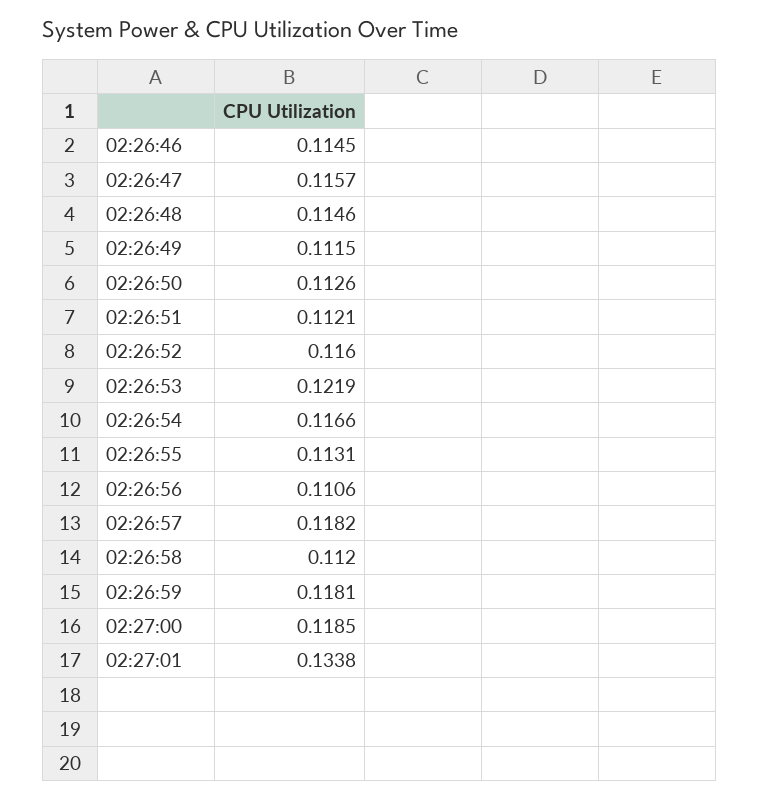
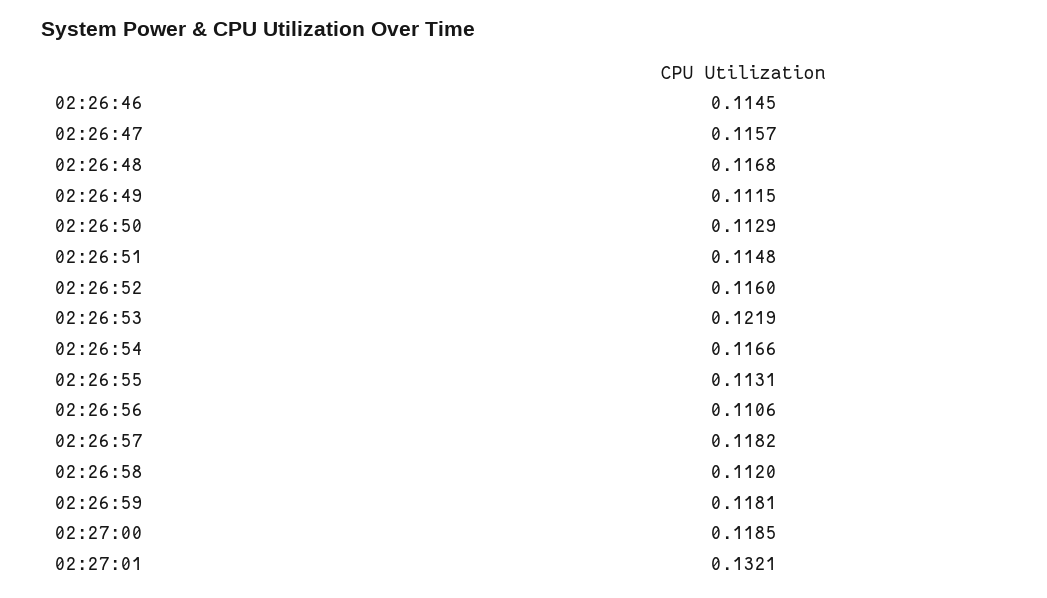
  {
    "02:26:46": 0.1145,
    "02:26:47": 0.1157,
-   "02:26:48": 0.1146,
+   "02:26:48": 0.1168,
    "02:26:49": 0.1115,
-   "02:26:50": 0.1126,
+   "02:26:50": 0.1129,
-   "02:26:51": 0.1121,
+   "02:26:51": 0.1148,
    "02:26:52": 0.116,
    "02:26:53": 0.1219,
    "02:26:54": 0.1166,
    "02:26:55": 0.1131,
    "02:26:56": 0.1106,
    "02:26:57": 0.1182,
    "02:26:58": 0.112,
    "02:26:59": 0.1181,
    "02:27:00": 0.1185,
-   "02:27:01": 0.1338
+   "02:27:01": 0.1321
  }

